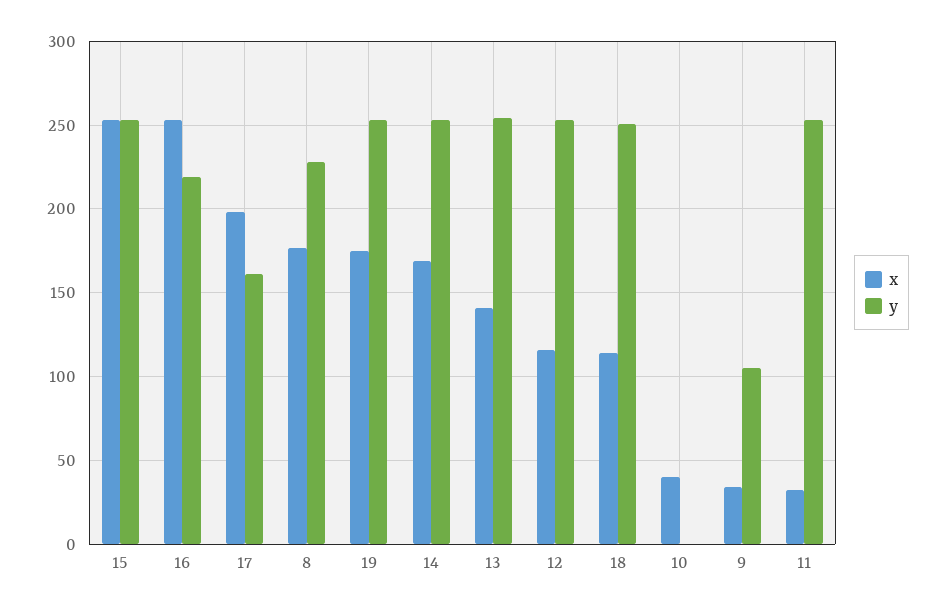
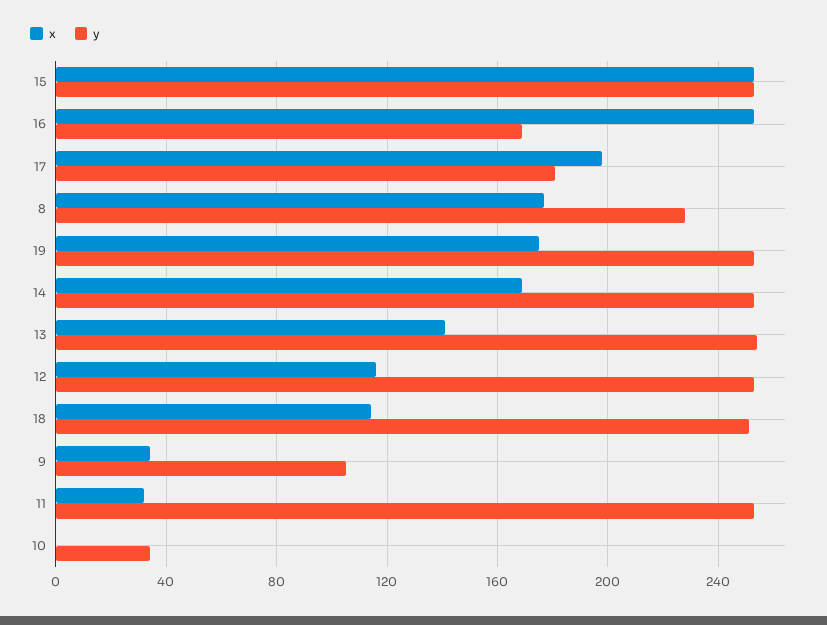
  {
    "x": {
      "15": 255,
      "16": 255,
      "17": 200,
      "8": 175,
      "19": 175,
      "14": 170,
      "13": 140,
      "12": 115,
      "18": 115,
-     "10": 40,
+     "10": 0,
      "9": 35,
      "11": 30
    },
    "y": {
      "15": 255,
-     "16": 220,
+     "16": 170,
-     "17": 160,
+     "17": 180,
      "8": 230,
      "19": 255,
      "14": 255,
      "13": 255,
      "12": 255,
      "18": 250,
-     "10": 0,
+     "10": 35,
      "9": 105,
      "11": 255
    }
  }

